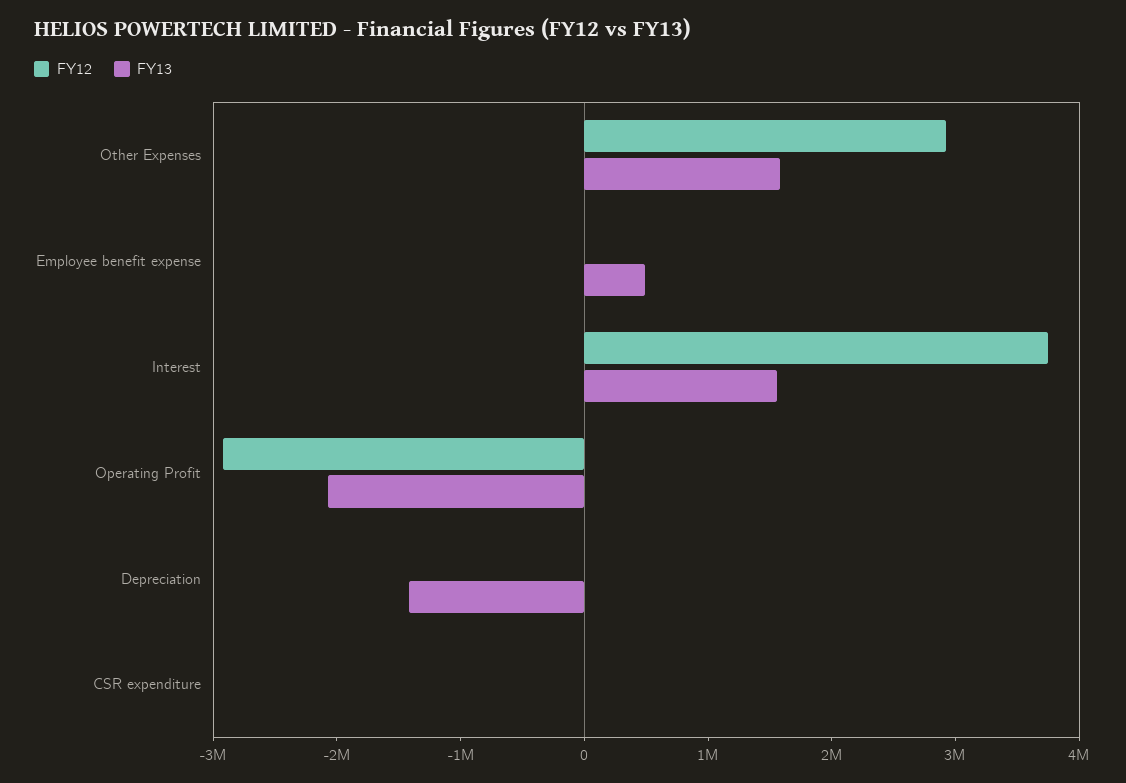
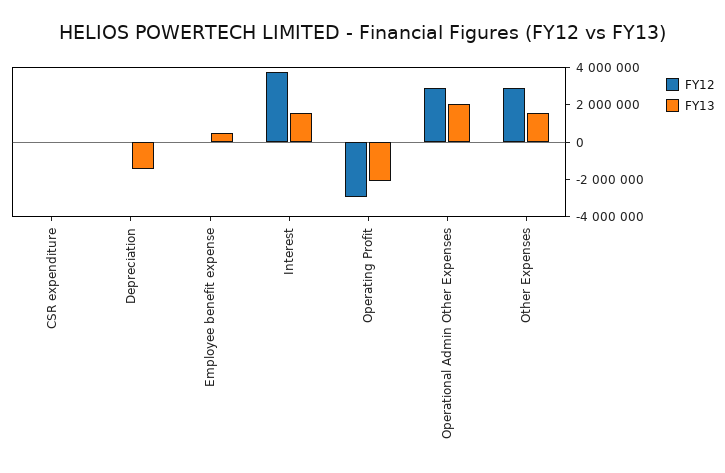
  {
    "FY12": {
      "Other Expenses": 3000000,
      "Employee benefit expense": 0,
      "Interest": 3800000,
      "Operating Profit": -3000000,
      "Depreciation": 0,
-     "CSR expenditure": 0
+     "CSR expenditure": 0,
+     "Operational Admin Other Expenses": 3000000
    },
    "FY13": {
      "Other Expenses": 1600000,
      "Employee benefit expense": 400000,
      "Interest": 1600000,
      "Operating Profit": -2000000,
      "Depreciation": -1400000,
-     "CSR expenditure": 0
+     "CSR expenditure": 0,
+     "Operational Admin Other Expenses": 2000000
    }
  }

